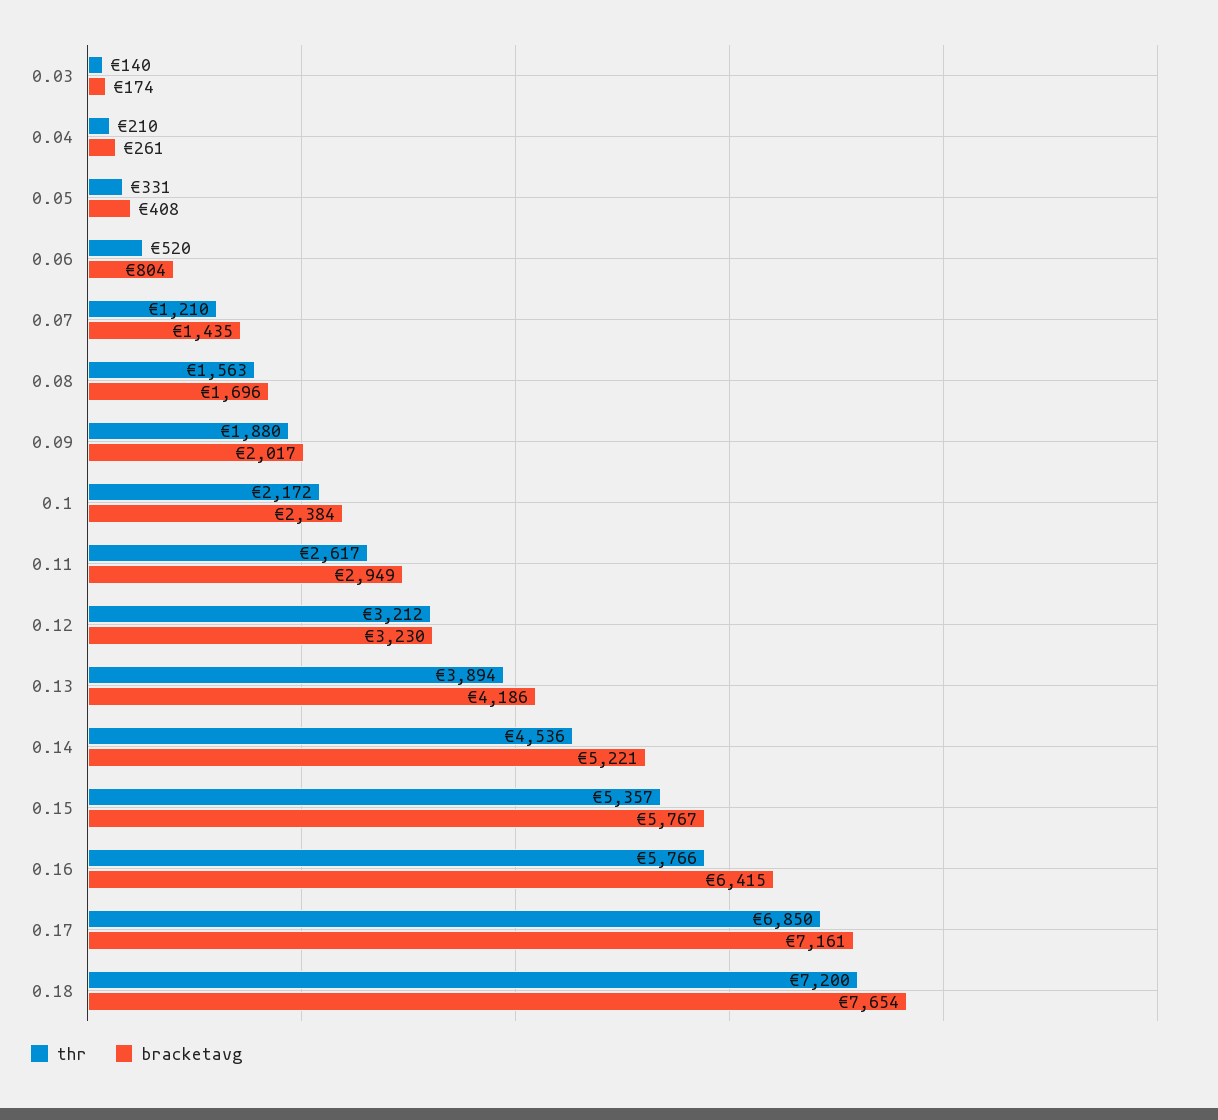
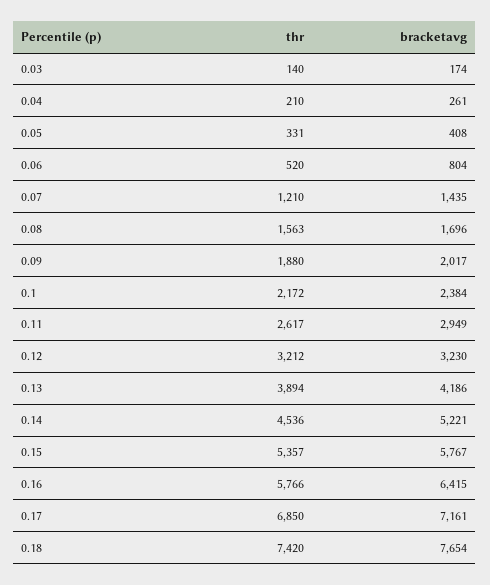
  {
    "thr": {
      "0.03": 140,
      "0.04": 210,
      "0.05": 331,
      "0.06": 520,
      "0.07": 1210,
      "0.08": 1563,
      "0.09": 1880,
      "0.1": 2172,
      "0.11": 2617,
      "0.12": 3212,
      "0.13": 3894,
      "0.14": 4536,
      "0.15": 5357,
      "0.16": 5766,
      "0.17": 6850,
-     "0.18": 7200
+     "0.18": 7420
    },
    "bracketavg": {
      "0.03": 174,
      "0.04": 261,
      "0.05": 408,
      "0.06": 804,
      "0.07": 1435,
      "0.08": 1696,
      "0.09": 2017,
      "0.1": 2384,
      "0.11": 2949,
      "0.12": 3230,
      "0.13": 4186,
      "0.14": 5221,
      "0.15": 5767,
      "0.16": 6415,
      "0.17": 7161,
      "0.18": 7654
    }
  }

